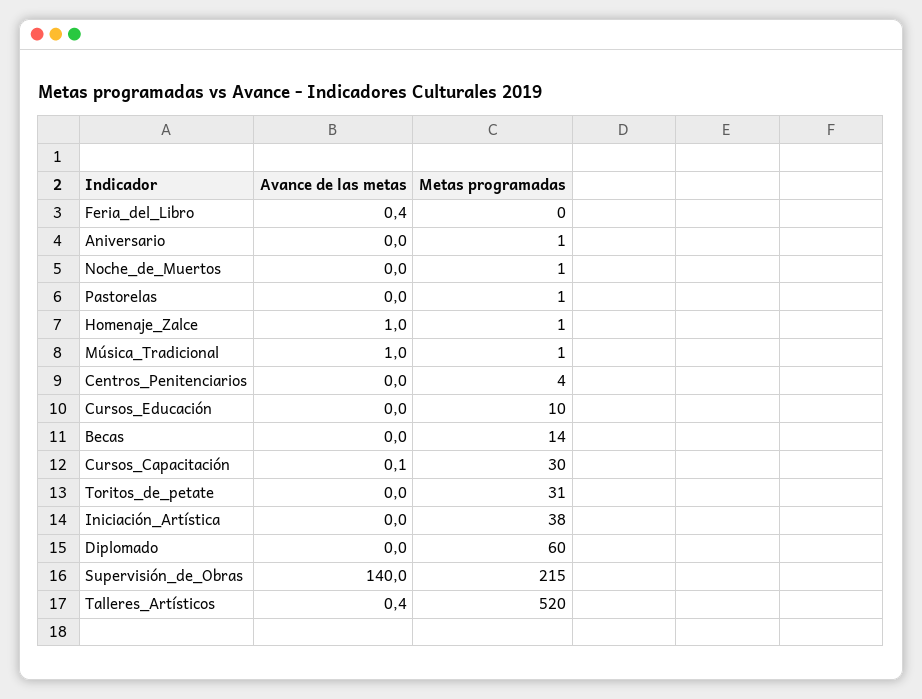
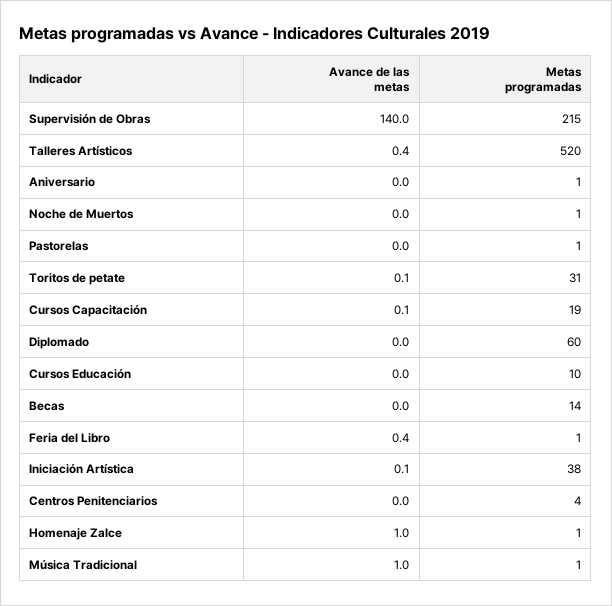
  {
    "Avance de las metas": {
      "Feria_del_Libro": 0.4,
      "Aniversario": 0,
      "Noche_de_Muertos": 0,
      "Pastorelas": 0,
      "Homenaje_Zalce": 1,
      "Música_Tradicional": 1,
      "Centros_Penitenciarios": 0,
      "Cursos_Educación": 0,
      "Becas": 0,
      "Cursos_Capacitación": 0.1,
-     "Toritos_de_petate": 0,
+     "Toritos_de_petate": 0.1,
-     "Iniciación_Artística": 0,
+     "Iniciación_Artística": 0.1,
      "Diplomado": 0,
      "Supervisión_de_Obras": 140,
      "Talleres_Artísticos": 0.4
    },
    "Metas programadas": {
-     "Feria_del_Libro": 0,
+     "Feria_del_Libro": 1,
      "Aniversario": 1,
      "Noche_de_Muertos": 1,
      "Pastorelas": 1,
      "Homenaje_Zalce": 1,
      "Música_Tradicional": 1,
      "Centros_Penitenciarios": 4,
      "Cursos_Educación": 10,
      "Becas": 14,
-     "Cursos_Capacitación": 30,
+     "Cursos_Capacitación": 19,
      "Toritos_de_petate": 31,
      "Iniciación_Artística": 38,
      "Diplomado": 60,
      "Supervisión_de_Obras": 215,
      "Talleres_Artísticos": 520
    }
  }

